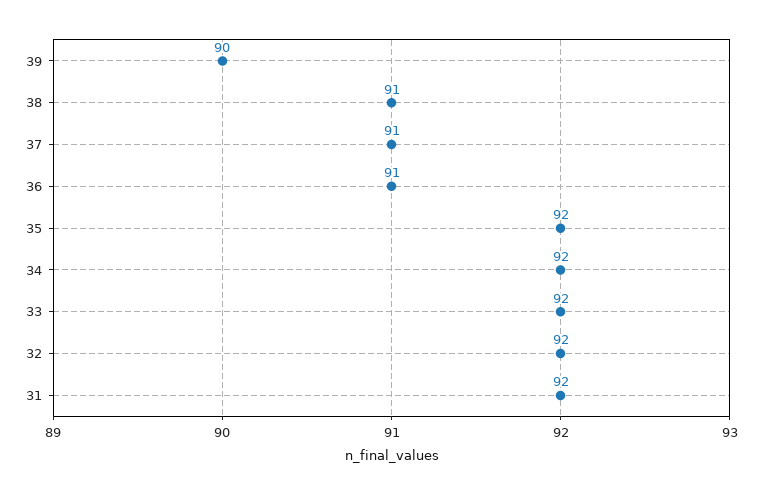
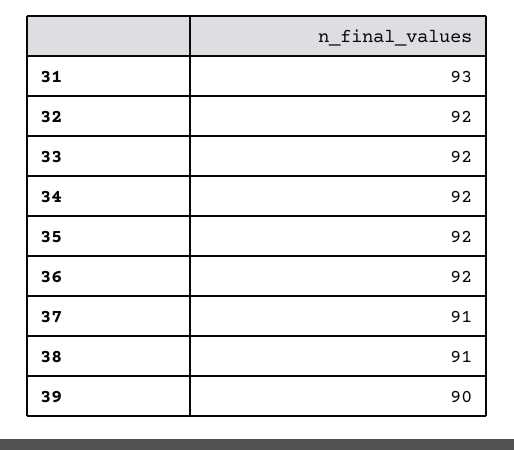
  {
    "39": 90,
    "38": 91,
    "37": 91,
-   "36": 91,
+   "36": 92,
    "35": 92,
    "34": 92,
    "33": 92,
    "32": 92,
-   "31": 92
+   "31": 93
  }

